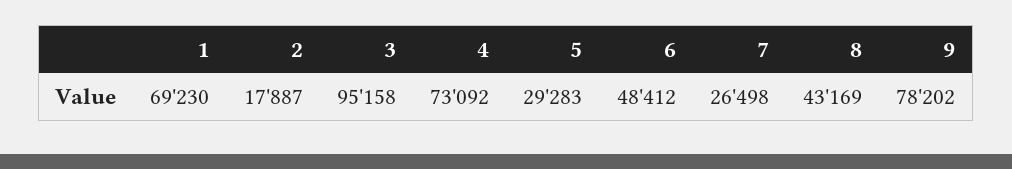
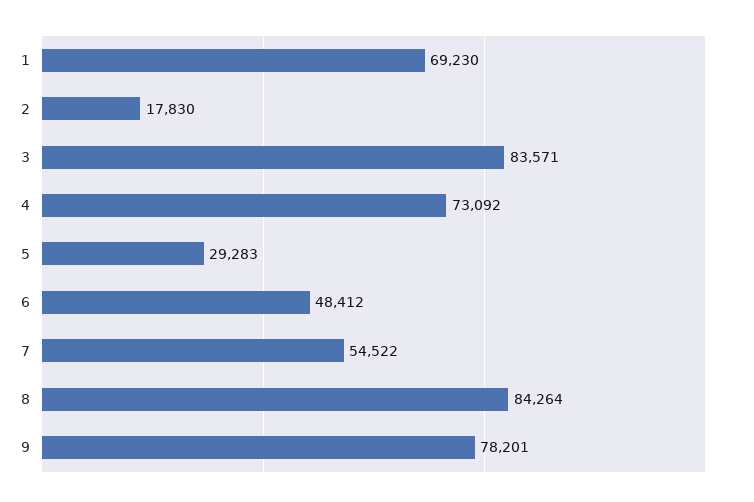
  {
    "1": 69230,
-   "2": 17887,
+   "2": 17830,
-   "3": 95158,
+   "3": 83571,
    "4": 73092,
    "5": 29283,
    "6": 48412,
-   "7": 26498,
+   "7": 54522,
-   "8": 43169,
+   "8": 84264,
-   "9": 78202
+   "9": 78201
  }

